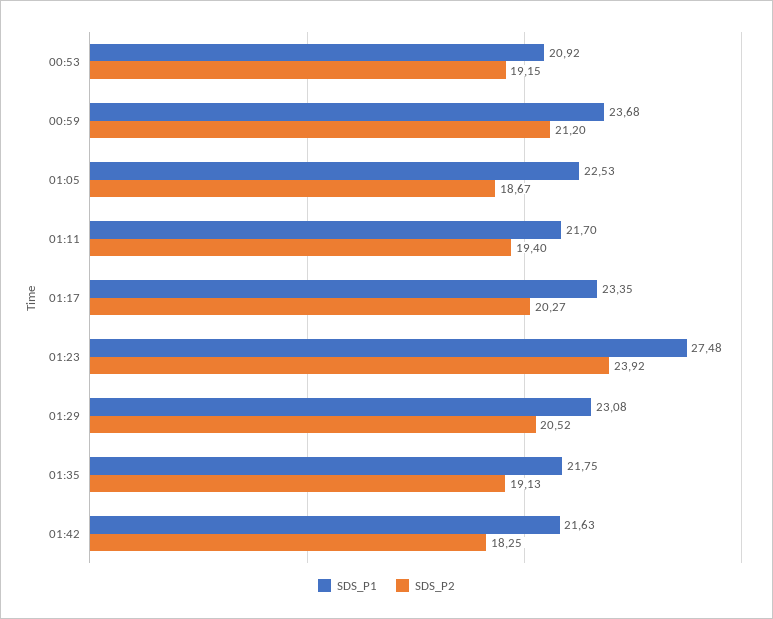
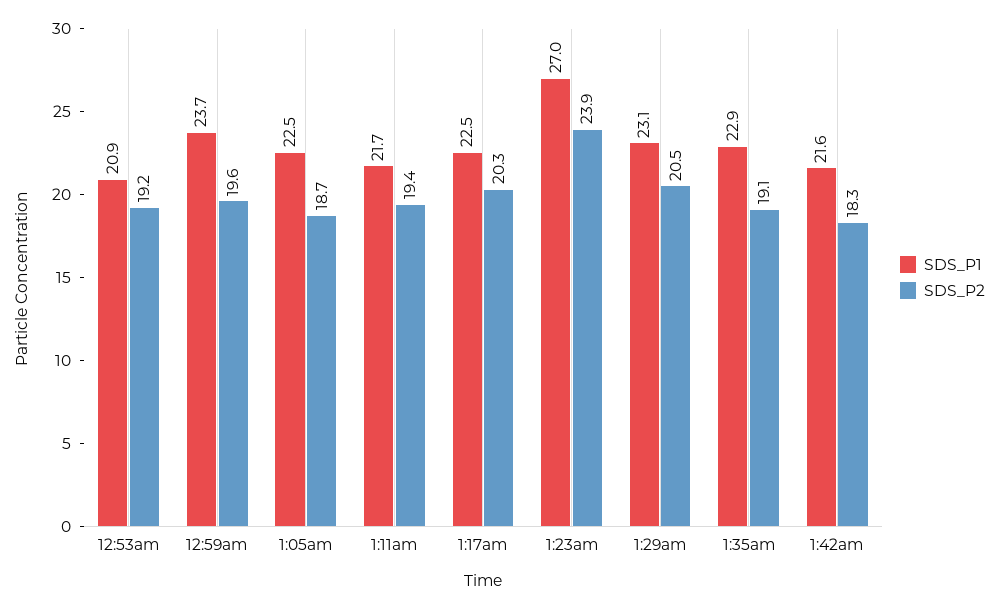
  {
    "SDS_P1": {
      "00:53": 20.92,
      "00:59": 23.68,
      "01:05": 22.53,
      "01:11": 21.7,
-     "01:17": 23.35,
+     "01:17": 22.5,
-     "01:23": 27.48,
+     "01:23": 27,
      "01:29": 23.08,
-     "01:35": 21.75,
+     "01:35": 22.9,
      "01:42": 21.63
    },
    "SDS_P2": {
      "00:53": 19.15,
-     "00:59": 21.2,
+     "00:59": 19.6,
      "01:05": 18.67,
      "01:11": 19.4,
      "01:17": 20.27,
      "01:23": 23.92,
      "01:29": 20.52,
      "01:35": 19.13,
      "01:42": 18.25
    }
  }

